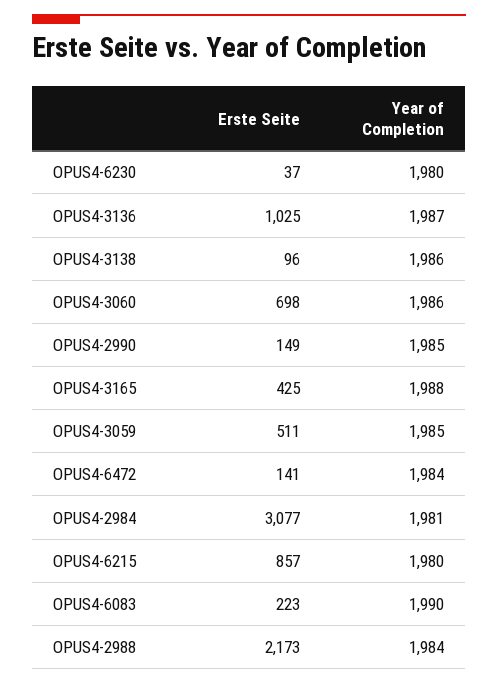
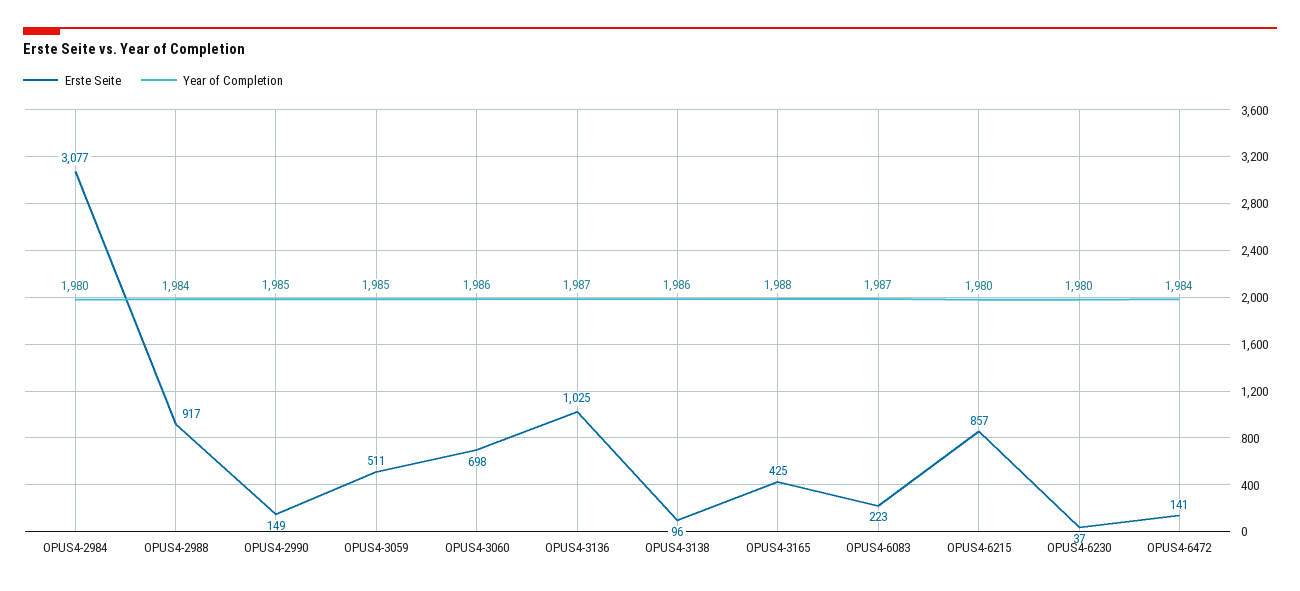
  {
    "Erste Seite": {
      "OPUS4-6230": 37,
      "OPUS4-3136": 1025,
      "OPUS4-3138": 96,
      "OPUS4-3060": 698,
      "OPUS4-2990": 149,
      "OPUS4-3165": 425,
      "OPUS4-3059": 511,
      "OPUS4-6472": 141,
      "OPUS4-2984": 3077,
      "OPUS4-6215": 857,
      "OPUS4-6083": 223,
-     "OPUS4-2988": 2173
+     "OPUS4-2988": 917
    },
    "Year of Completion": {
      "OPUS4-6230": 1980,
      "OPUS4-3136": 1987,
      "OPUS4-3138": 1986,
      "OPUS4-3060": 1986,
      "OPUS4-2990": 1985,
      "OPUS4-3165": 1988,
      "OPUS4-3059": 1985,
      "OPUS4-6472": 1984,
-     "OPUS4-2984": 1981,
+     "OPUS4-2984": 1980,
      "OPUS4-6215": 1980,
-     "OPUS4-6083": 1990,
+     "OPUS4-6083": 1987,
      "OPUS4-2988": 1984
    }
  }

